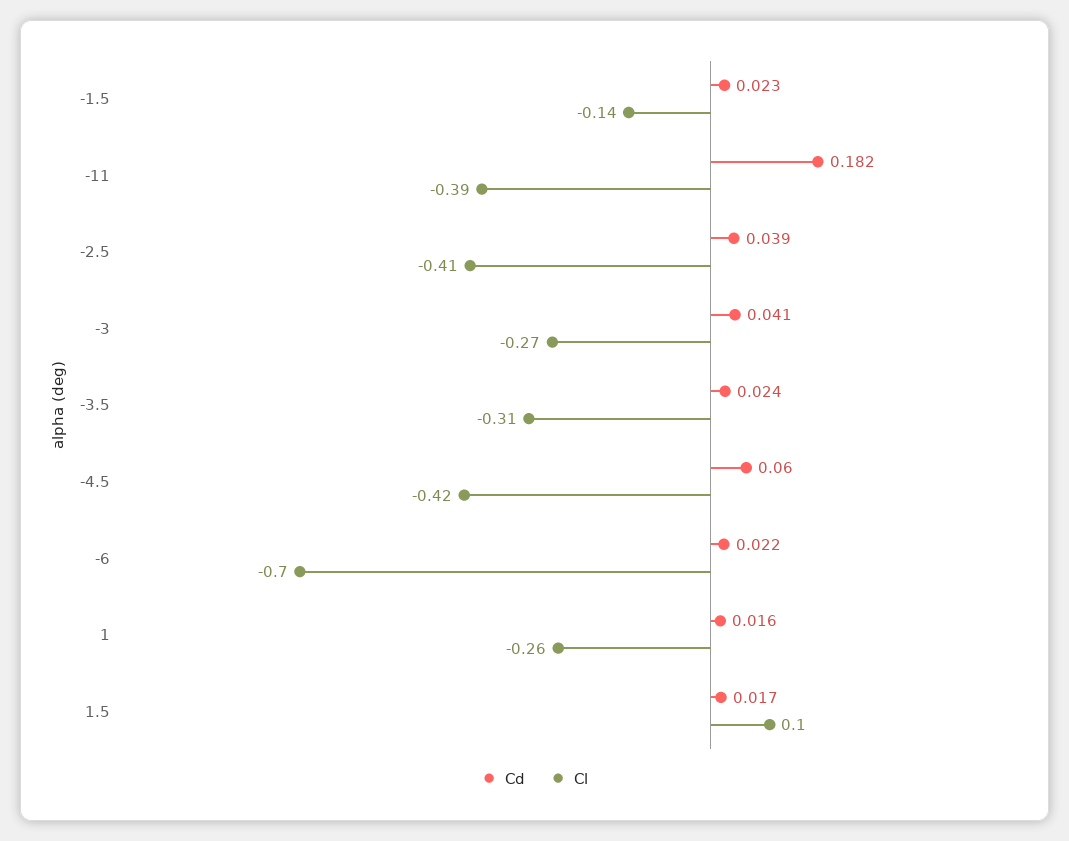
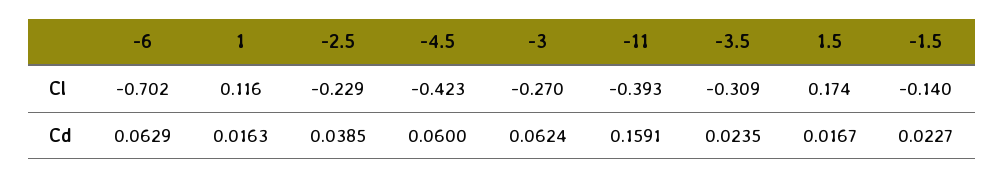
  {
    "Cd": {
      "-1.5": 0.0227,
-     "-11": 0.182,
+     "-11": 0.1591,
      "-2.5": 0.0385,
-     "-3": 0.041,
+     "-3": 0.0624,
      "-3.5": 0.0235,
      "-4.5": 0.06,
-     "-6": 0.022,
+     "-6": 0.0629,
      "1": 0.0163,
      "1.5": 0.0167
    },
    "Cl": {
      "-1.5": -0.14,
      "-11": -0.393,
-     "-2.5": -0.41,
+     "-2.5": -0.229,
      "-3": -0.27,
      "-3.5": -0.309,
      "-4.5": -0.423,
      "-6": -0.702,
-     "1": -0.26,
+     "1": 0.116,
-     "1.5": 0.1
+     "1.5": 0.174
    }
  }

